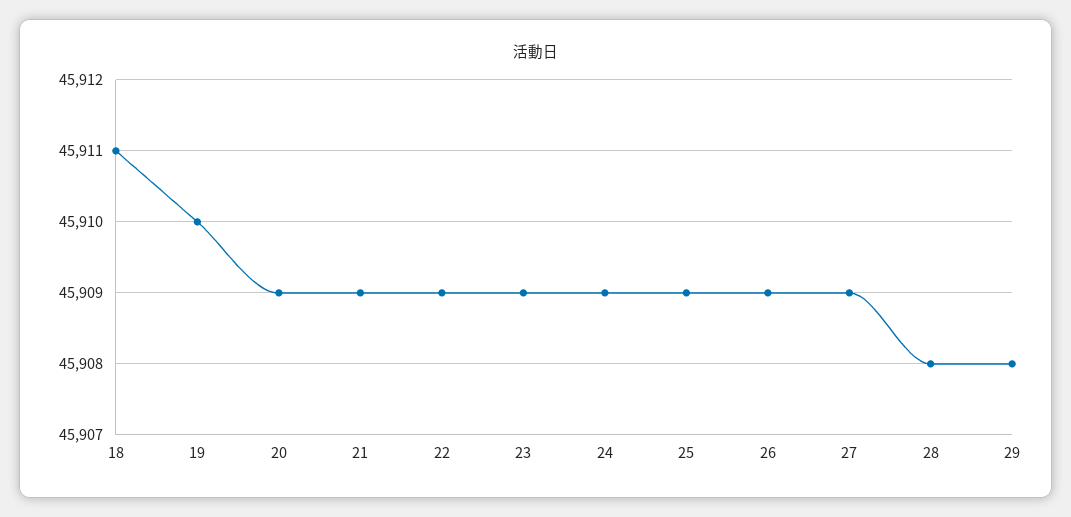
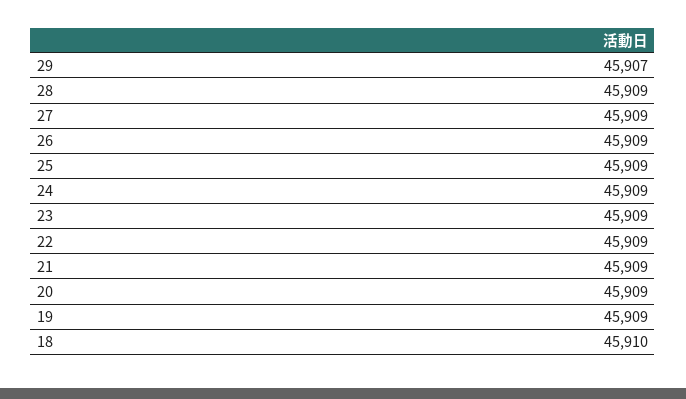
  {
-   "18": 45911,
+   "18": 45910,
-   "19": 45910,
+   "19": 45909,
    "20": 45909,
    "21": 45909,
    "22": 45909,
    "23": 45909,
    "24": 45909,
    "25": 45909,
    "26": 45909,
    "27": 45909,
-   "28": 45908,
+   "28": 45909,
-   "29": 45908
+   "29": 45907
  }

